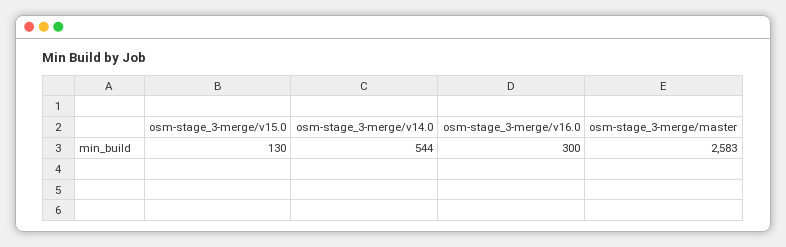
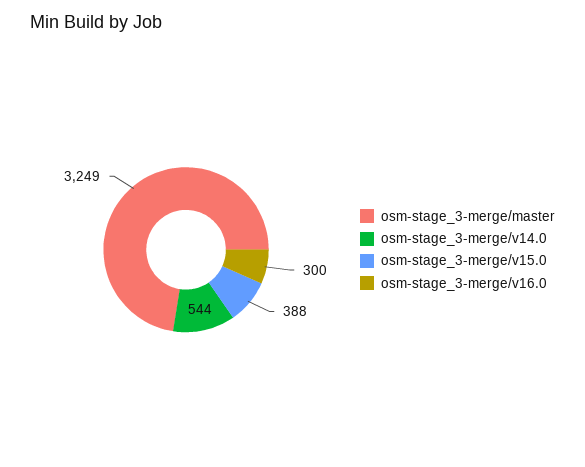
  {
-   "osm-stage_3-merge/v15.0": 130,
+   "osm-stage_3-merge/v15.0": 388,
    "osm-stage_3-merge/v14.0": 544,
    "osm-stage_3-merge/v16.0": 300,
-   "osm-stage_3-merge/master": 2583
+   "osm-stage_3-merge/master": 3249
  }

